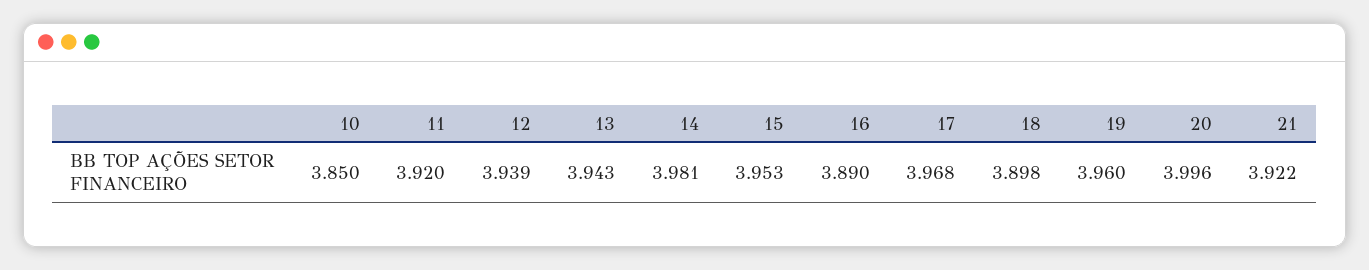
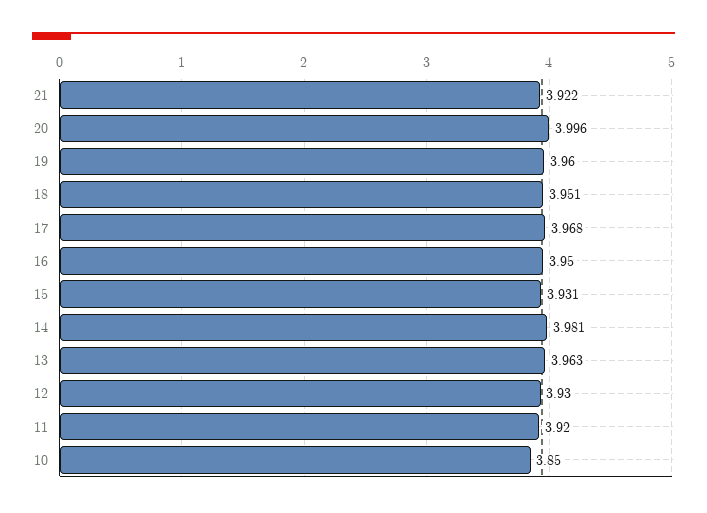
  {
    "10": 3.85,
    "11": 3.92,
-   "12": 3.939,
+   "12": 3.93,
-   "13": 3.943,
+   "13": 3.963,
    "14": 3.981,
-   "15": 3.953,
+   "15": 3.931,
-   "16": 3.89,
+   "16": 3.95,
    "17": 3.968,
-   "18": 3.898,
+   "18": 3.951,
    "19": 3.96,
    "20": 3.996,
    "21": 3.922
  }

